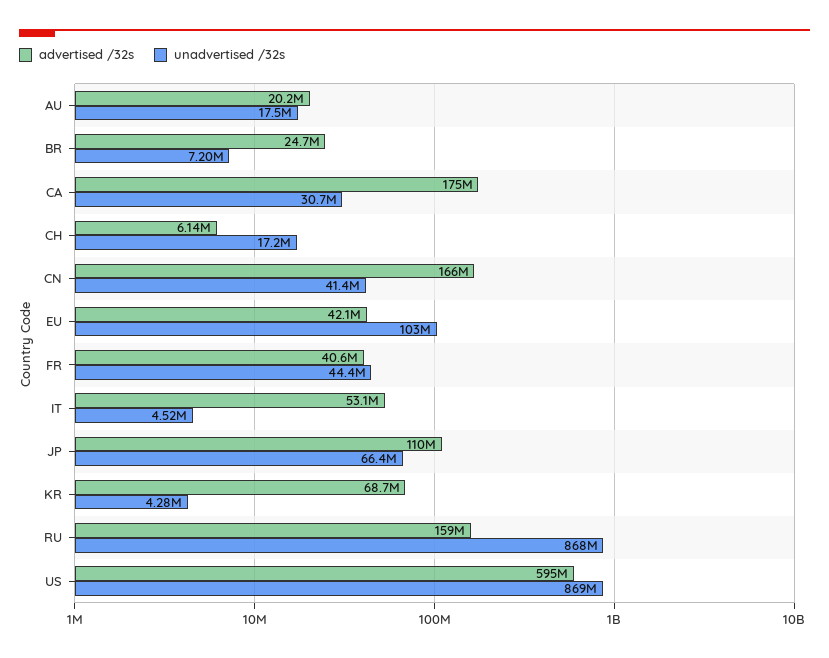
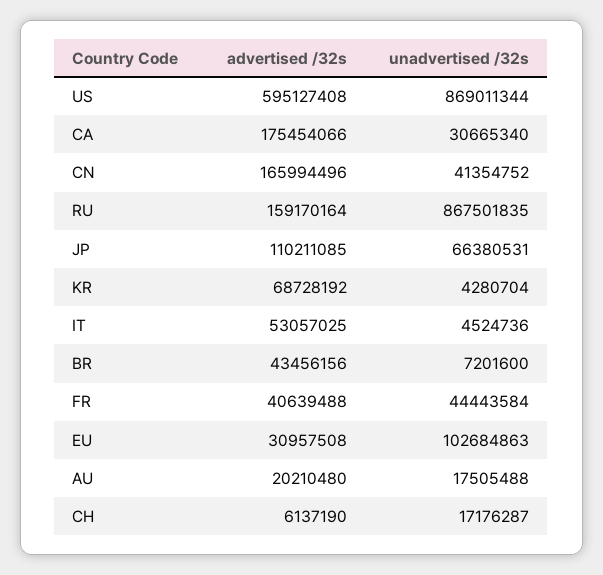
  {
    "advertised /32s": {
      "AU": 20210480,
-     "BR": 24700000,
+     "BR": 43456156,
      "CA": 175454066,
      "CH": 6137190,
      "CN": 165994496,
-     "EU": 42100000,
+     "EU": 30957508,
      "FR": 40639488,
      "IT": 53057025,
      "JP": 110211085,
      "KR": 68728192,
      "RU": 159170164,
      "US": 595127408
    },
    "unadvertised /32s": {
      "AU": 17505488,
      "BR": 7201600,
      "CA": 30665340,
      "CH": 17176287,
      "CN": 41354752,
      "EU": 102684863,
      "FR": 44443584,
      "IT": 4524736,
      "JP": 66380531,
      "KR": 4280704,
      "RU": 867501835,
      "US": 869011344
    }
  }

